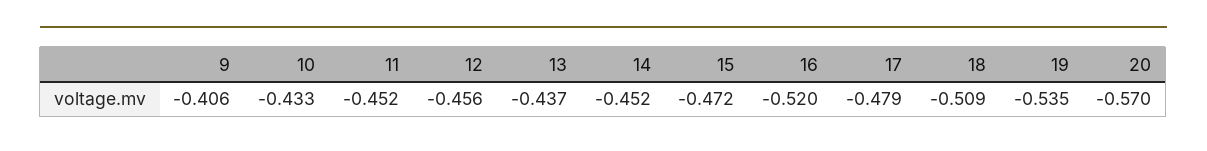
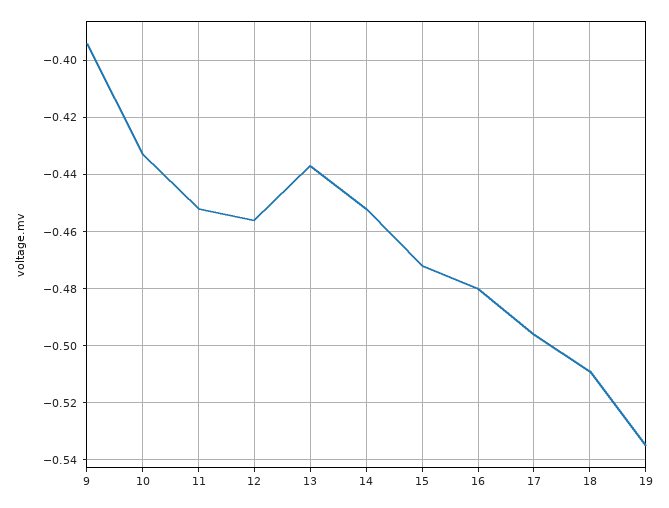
  {
-   "9": -0.406,
+   "9": -0.395,
    "10": -0.433,
    "11": -0.452,
    "12": -0.456,
    "13": -0.437,
    "14": -0.452,
    "15": -0.472,
-   "16": -0.52,
+   "16": -0.48,
-   "17": -0.479,
+   "17": -0.495,
    "18": -0.509,
-   "19": -0.535,
+   "19": -0.535
-   "20": -0.57
  }

